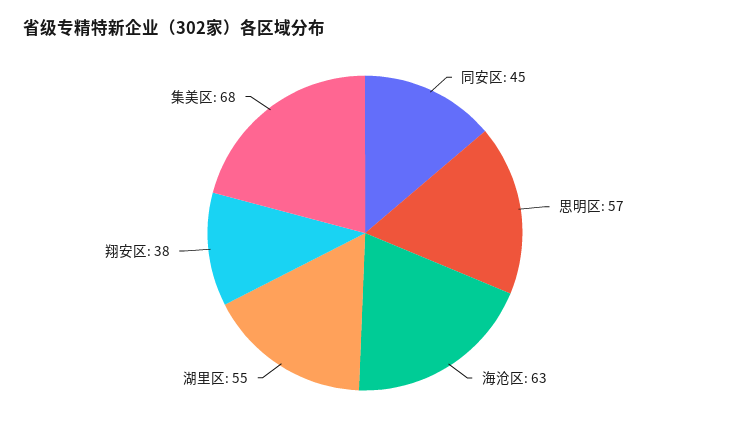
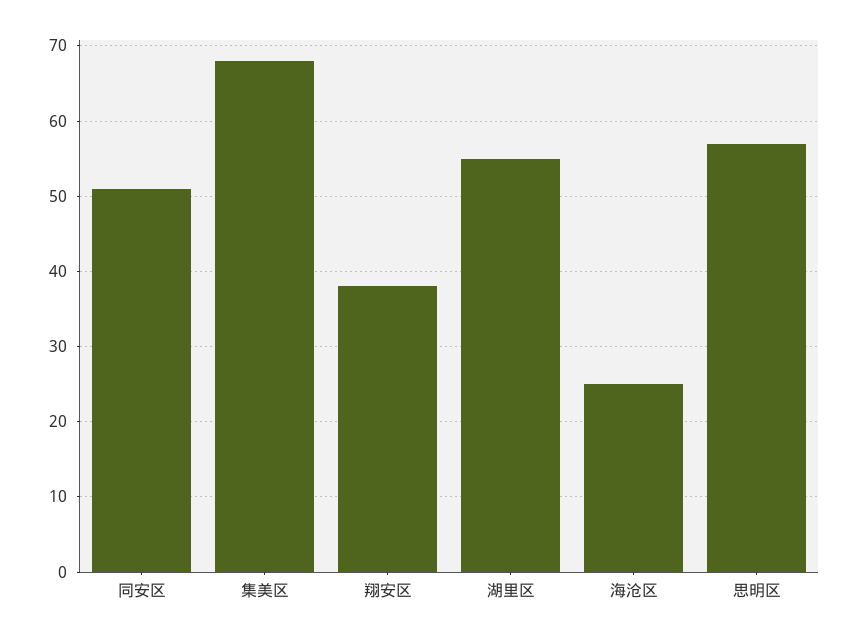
  {
-   "同安区": 45,
+   "同安区": 51,
    "思明区": 57,
-   "海沧区": 63,
+   "海沧区": 25,
    "湖里区": 55,
    "翔安区": 38,
    "集美区": 68
  }

